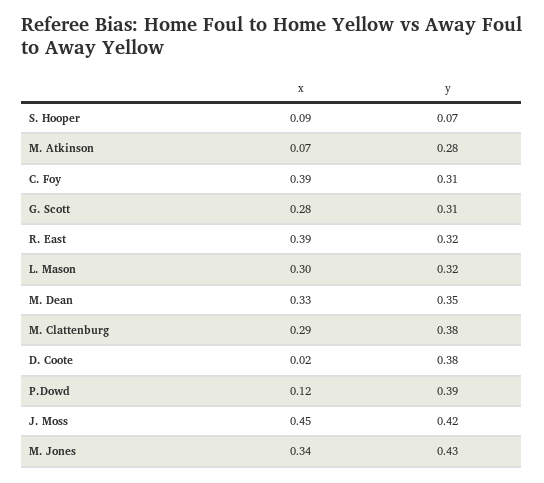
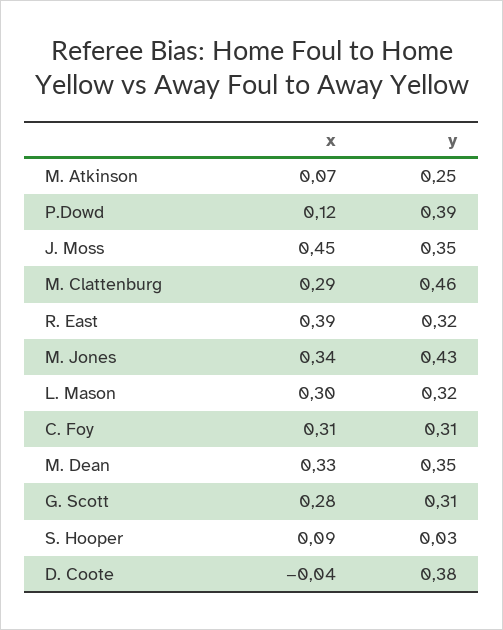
  {
    "x": {
      "S. Hooper": 0.09,
      "M. Atkinson": 0.07,
-     "C. Foy": 0.39,
+     "C. Foy": 0.31,
      "G. Scott": 0.28,
      "R. East": 0.39,
      "L. Mason": 0.3,
      "M. Dean": 0.33,
      "M. Clattenburg": 0.29,
-     "D. Coote": 0.02,
+     "D. Coote": -0.04,
      "P.Dowd": 0.12,
      "J. Moss": 0.45,
      "M. Jones": 0.34
    },
    "y": {
-     "S. Hooper": 0.07,
+     "S. Hooper": 0.03,
-     "M. Atkinson": 0.28,
+     "M. Atkinson": 0.25,
      "C. Foy": 0.31,
      "G. Scott": 0.31,
      "R. East": 0.32,
      "L. Mason": 0.32,
      "M. Dean": 0.35,
-     "M. Clattenburg": 0.38,
+     "M. Clattenburg": 0.46,
      "D. Coote": 0.38,
      "P.Dowd": 0.39,
-     "J. Moss": 0.42,
+     "J. Moss": 0.35,
      "M. Jones": 0.43
    }
  }

